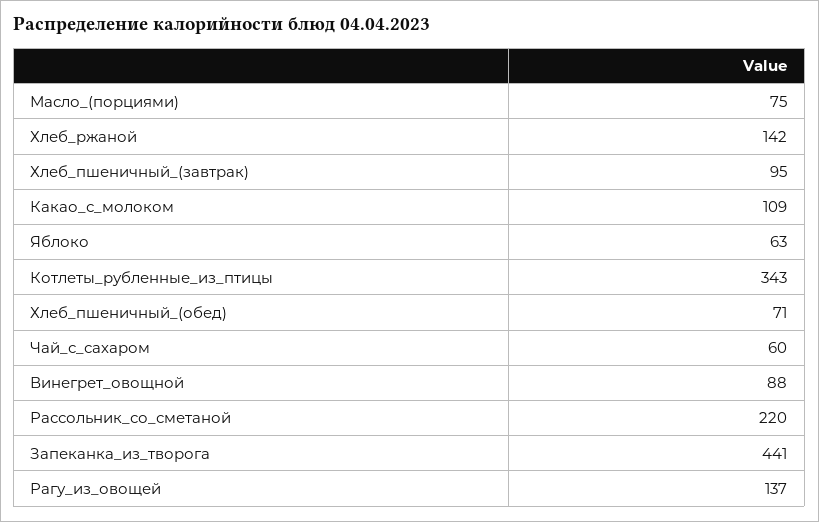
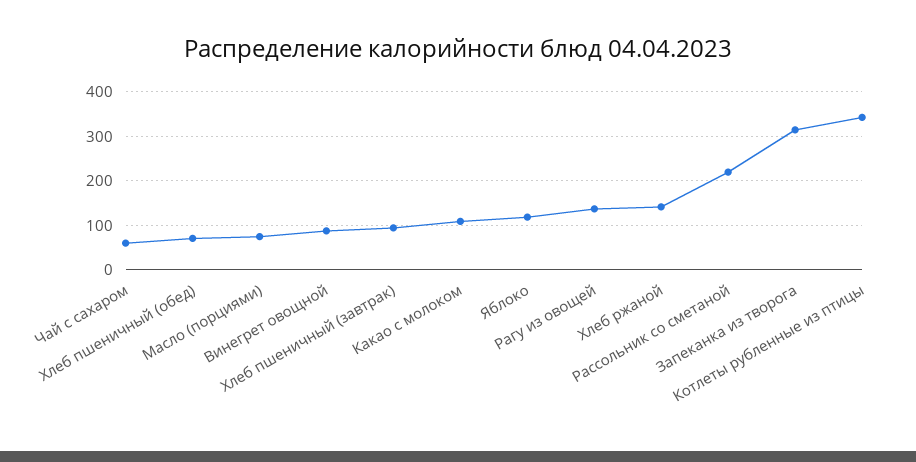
  {
    "Масло_(порциями)": 75,
    "Хлеб_ржаной": 142,
    "Хлеб_пшеничный_(завтрак)": 95,
    "Какао_с_молоком": 109,
-   "Яблоко": 63,
+   "Яблоко": 120,
    "Котлеты_рубленные_из_птицы": 343,
    "Хлеб_пшеничный_(обед)": 71,
    "Чай_с_сахаром": 60,
    "Винегрет_овощной": 88,
    "Рассольник_со_сметаной": 220,
-   "Запеканка_из_творога": 441,
+   "Запеканка_из_творога": 320,
    "Рагу_из_овощей": 137
  }

